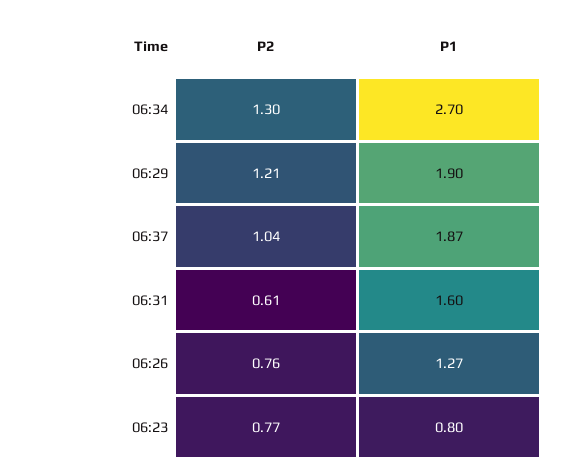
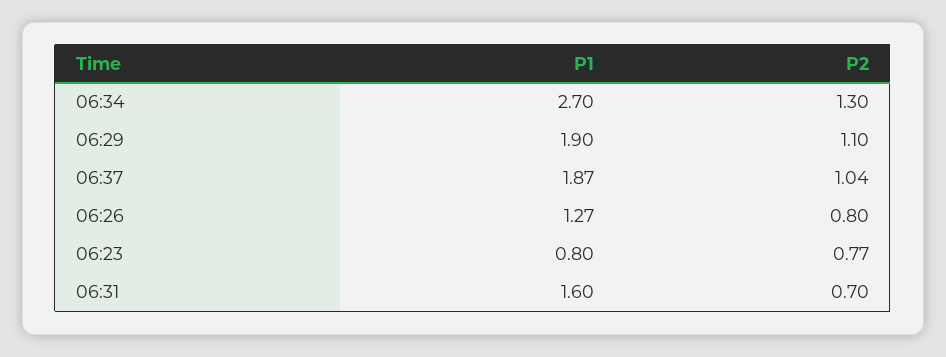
  {
    "P2": {
      "06:34": 1.3,
-     "06:29": 1.21,
+     "06:29": 1.1,
      "06:37": 1.04,
-     "06:31": 0.61,
+     "06:31": 0.7,
-     "06:26": 0.76,
+     "06:26": 0.8,
      "06:23": 0.77
    },
    "P1": {
      "06:34": 2.7,
      "06:29": 1.9,
      "06:37": 1.87,
      "06:31": 1.6,
      "06:26": 1.27,
      "06:23": 0.8
    }
  }

